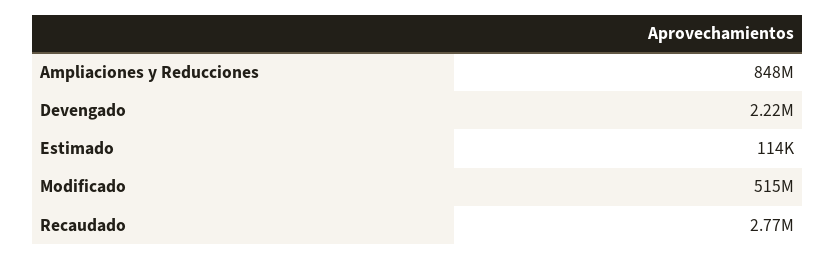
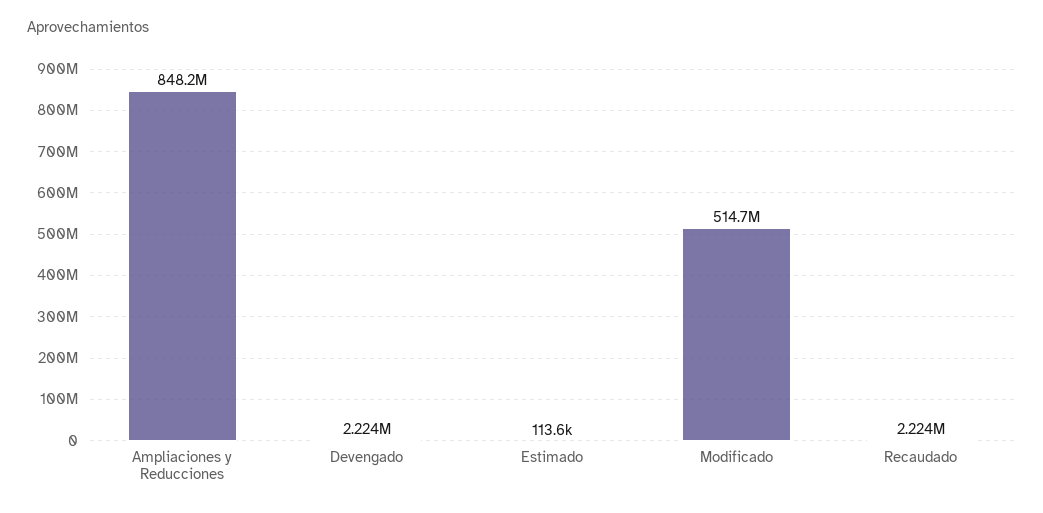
  {
    "Ampliaciones y Reducciones": 848200000,
    "Devengado": 2224000,
    "Estimado": 113600,
    "Modificado": 514700000,
-   "Recaudado": 2770000
+   "Recaudado": 2224000
  }

